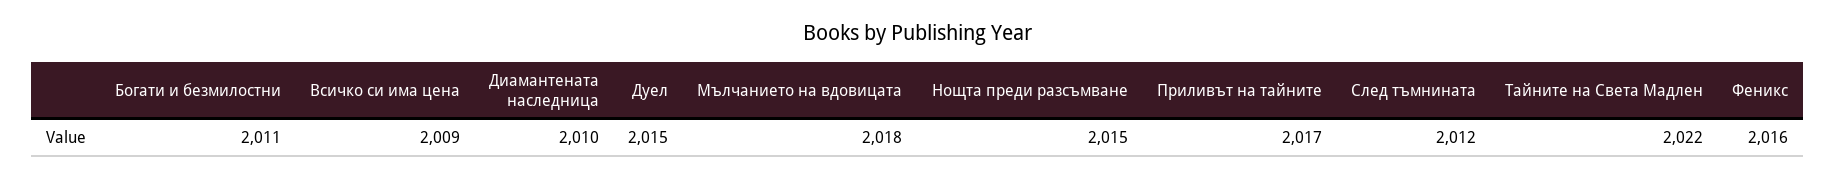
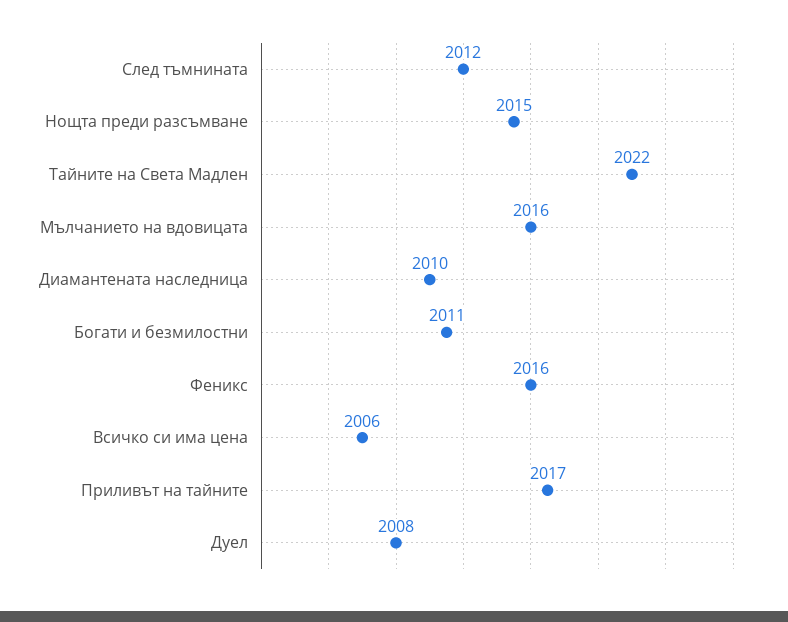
  {
    "Богати и безмилостни": 2011,
-   "Всичко си има цена": 2009,
+   "Всичко си има цена": 2006,
    "Диамантената наследница": 2010,
-   "Дуел": 2015,
+   "Дуел": 2008,
-   "Мълчанието на вдовицата": 2018,
+   "Мълчанието на вдовицата": 2016,
    "Нощта преди разсъмване": 2015,
    "Приливът на тайните": 2017,
    "След тъмнината": 2012,
    "Тайните на Света Мадлен": 2022,
    "Феникс": 2016
  }

